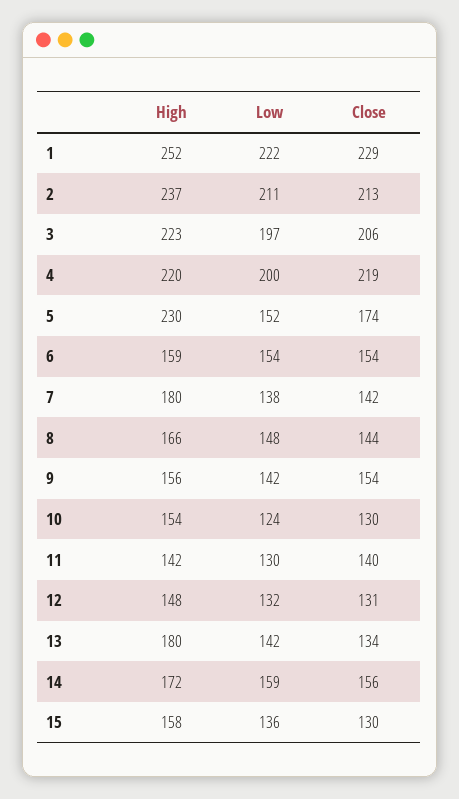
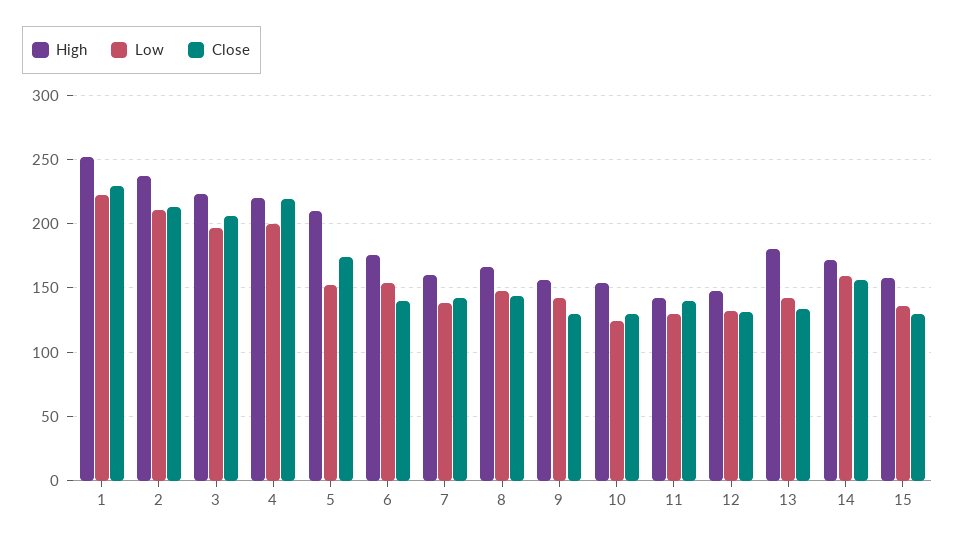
  {
    "High": {
      "1": 252,
      "2": 237,
      "3": 223,
      "4": 220,
-     "5": 230,
+     "5": 210,
-     "6": 159,
+     "6": 175,
-     "7": 180,
+     "7": 160,
      "8": 166,
      "9": 156,
      "10": 154,
      "11": 142,
      "12": 148,
      "13": 180,
      "14": 172,
      "15": 158
    },
    "Low": {
      "1": 222,
      "2": 211,
      "3": 197,
      "4": 200,
      "5": 152,
      "6": 154,
      "7": 138,
      "8": 148,
      "9": 142,
      "10": 124,
      "11": 130,
      "12": 132,
      "13": 142,
      "14": 159,
      "15": 136
    },
    "Close": {
      "1": 229,
      "2": 213,
      "3": 206,
      "4": 219,
      "5": 174,
-     "6": 154,
+     "6": 140,
      "7": 142,
      "8": 144,
-     "9": 154,
+     "9": 130,
      "10": 130,
      "11": 140,
      "12": 131,
      "13": 134,
      "14": 156,
      "15": 130
    }
  }

